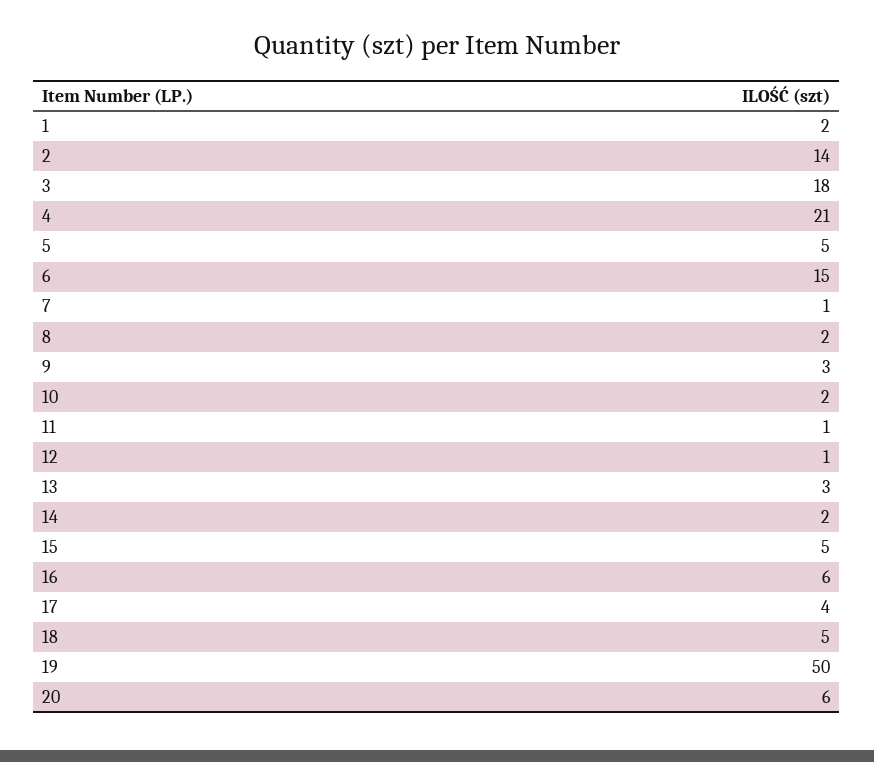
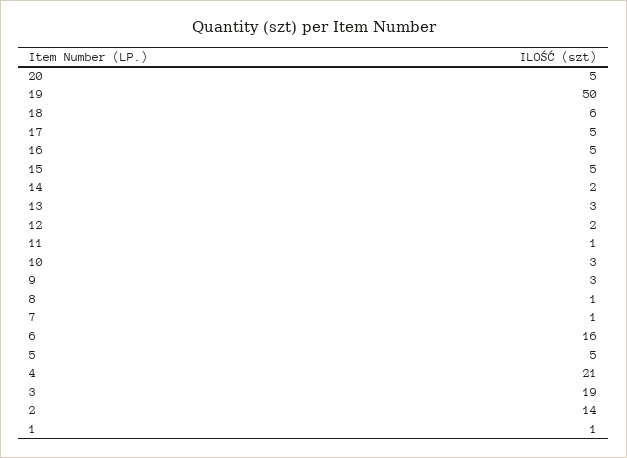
  {
-   "1": 2,
+   "1": 1,
    "2": 14,
-   "3": 18,
+   "3": 19,
    "4": 21,
    "5": 5,
-   "6": 15,
+   "6": 16,
    "7": 1,
-   "8": 2,
+   "8": 1,
    "9": 3,
-   "10": 2,
+   "10": 3,
    "11": 1,
-   "12": 1,
+   "12": 2,
    "13": 3,
    "14": 2,
    "15": 5,
-   "16": 6,
+   "16": 5,
-   "17": 4,
+   "17": 5,
-   "18": 5,
+   "18": 6,
    "19": 50,
-   "20": 6
+   "20": 5
  }

